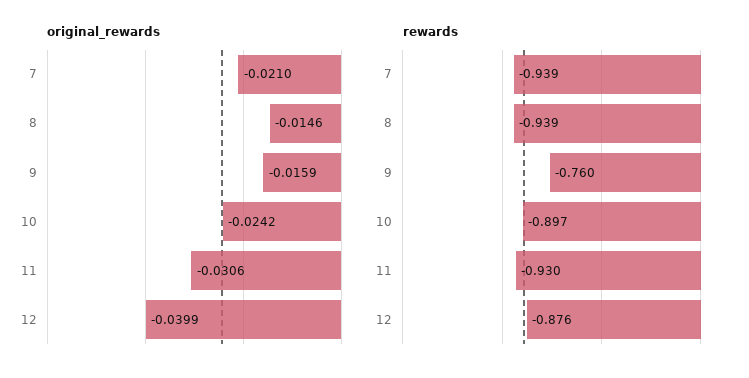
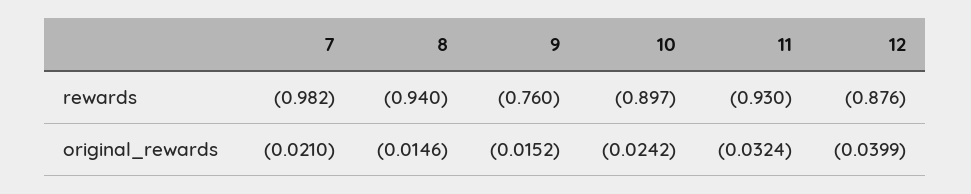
  {
    "original_rewards": {
      "7": -0.021,
      "8": -0.0146,
-     "9": -0.0159,
+     "9": -0.0152,
      "10": -0.0242,
-     "11": -0.0306,
+     "11": -0.0324,
      "12": -0.0399
    },
    "rewards": {
-     "7": -0.939,
+     "7": -0.982,
-     "8": -0.939,
+     "8": -0.94,
      "9": -0.76,
      "10": -0.897,
      "11": -0.93,
      "12": -0.876
    }
  }

